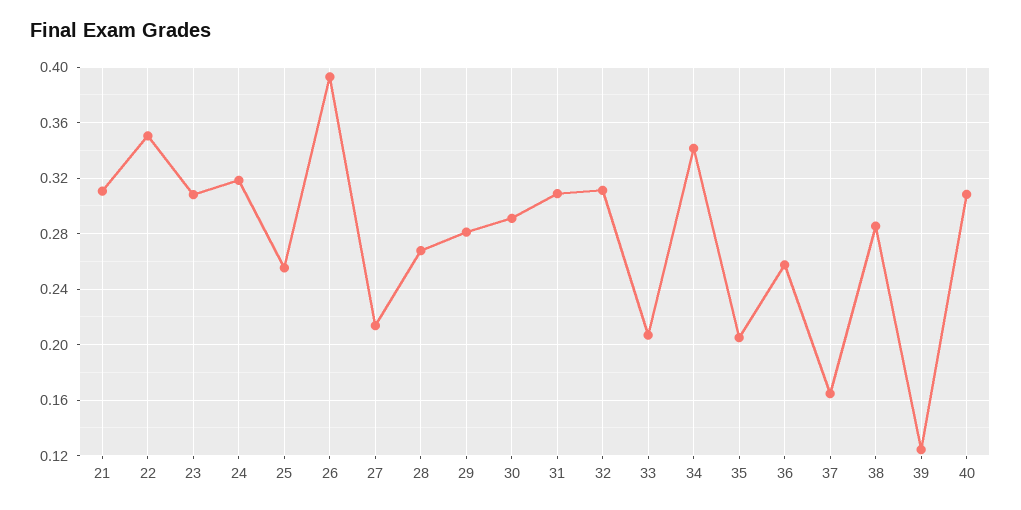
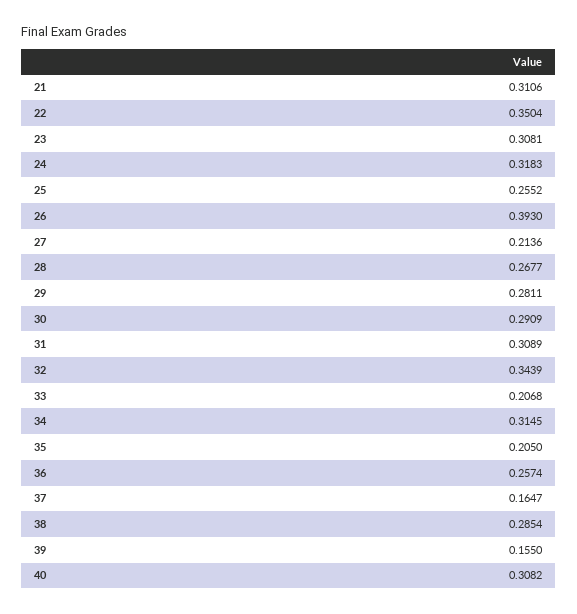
  {
    "21": 0.3106,
    "22": 0.3504,
    "23": 0.3081,
    "24": 0.3183,
    "25": 0.2552,
    "26": 0.393,
    "27": 0.2136,
    "28": 0.2677,
    "29": 0.2811,
    "30": 0.2909,
    "31": 0.3089,
-   "32": 0.31,
+   "32": 0.3439,
    "33": 0.2068,
-   "34": 0.34,
+   "34": 0.3145,
    "35": 0.205,
    "36": 0.2574,
    "37": 0.1647,
    "38": 0.2854,
-   "39": 0.125,
+   "39": 0.155,
    "40": 0.3082
  }

